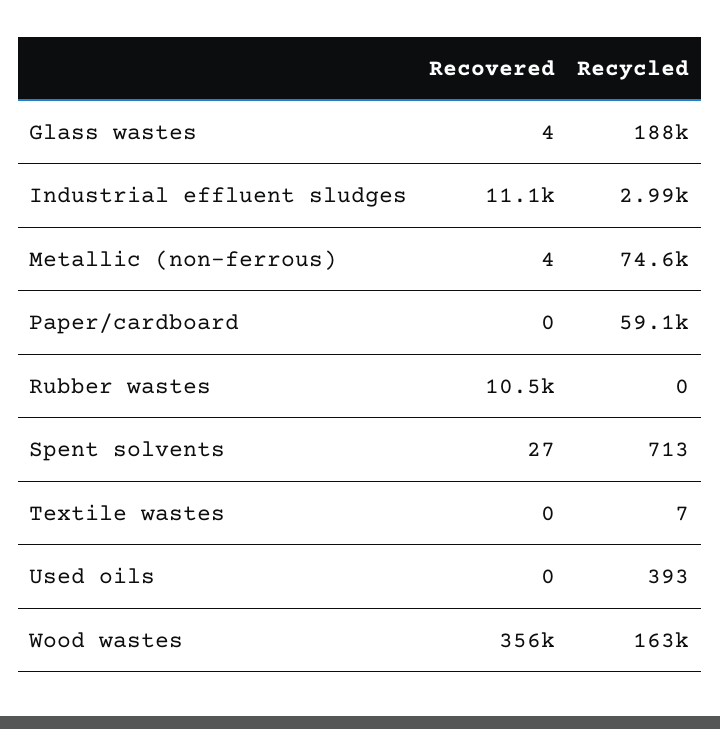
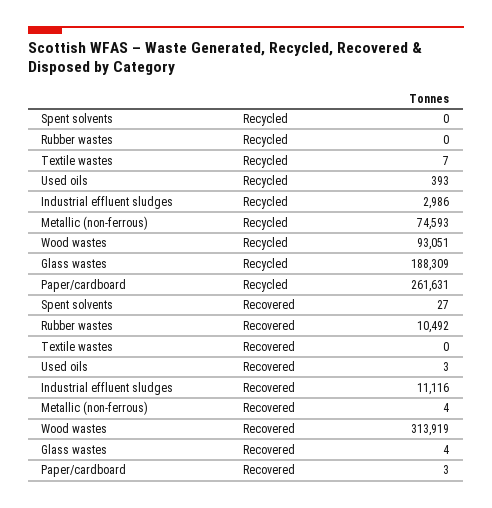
  {
    "Recovered": {
      "Glass wastes": 4,
      "Industrial effluent sludges": 11116,
      "Metallic (non-ferrous)": 4,
-     "Paper/cardboard": 0,
+     "Paper/cardboard": 3,
      "Rubber wastes": 10492,
      "Spent solvents": 27,
      "Textile wastes": 0,
-     "Used oils": 0,
+     "Used oils": 3,
-     "Wood wastes": 356000
+     "Wood wastes": 313919
    },
    "Recycled": {
      "Glass wastes": 188309,
      "Industrial effluent sludges": 2986,
      "Metallic (non-ferrous)": 74593,
-     "Paper/cardboard": 59100,
+     "Paper/cardboard": 261631,
      "Rubber wastes": 0,
-     "Spent solvents": 713,
+     "Spent solvents": 0,
      "Textile wastes": 7,
      "Used oils": 393,
-     "Wood wastes": 163000
+     "Wood wastes": 93051
    }
  }

